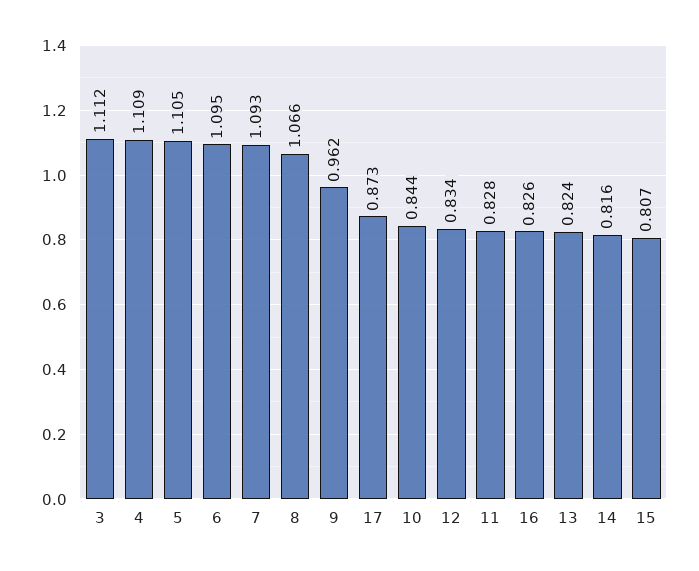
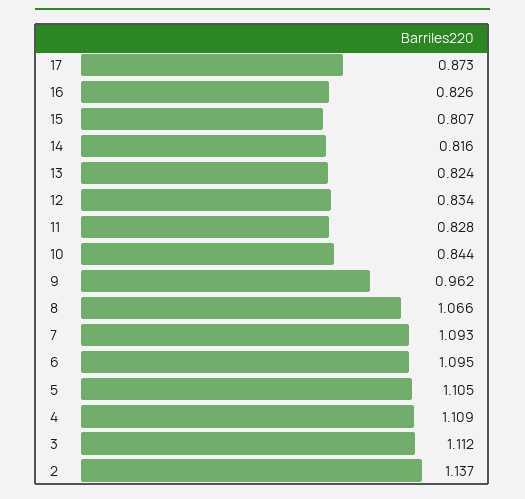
  {
    "3": 1.112,
    "4": 1.109,
    "5": 1.105,
    "6": 1.095,
    "7": 1.093,
    "8": 1.066,
    "9": 0.962,
    "17": 0.873,
    "10": 0.844,
    "12": 0.834,
    "11": 0.828,
    "16": 0.826,
    "13": 0.824,
    "14": 0.816,
-   "15": 0.807
+   "15": 0.807,
+   "2": 1.137
  }

